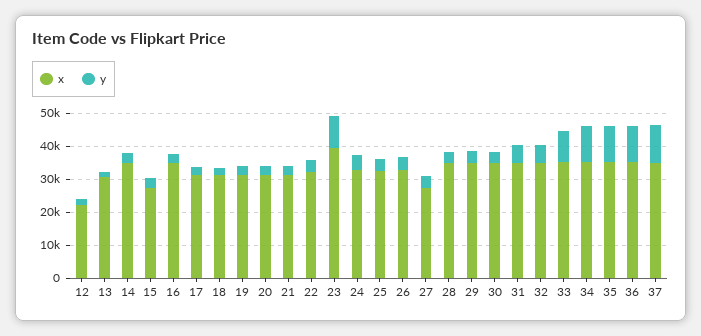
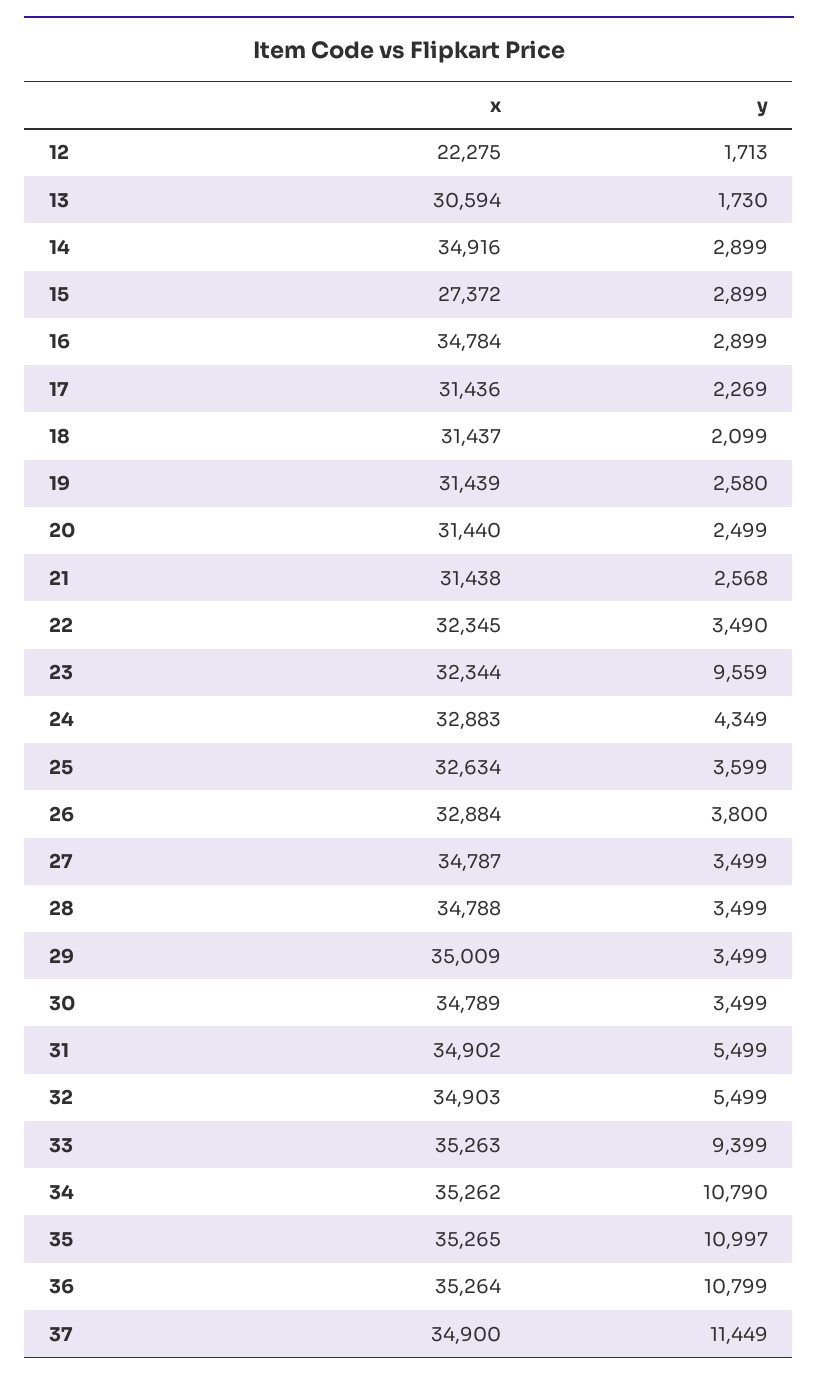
  {
    "x": {
      "12": 22275,
      "13": 30594,
      "14": 34916,
      "15": 27372,
      "16": 34784,
      "17": 31436,
      "18": 31437,
      "19": 31439,
      "20": 31440,
      "21": 31438,
      "22": 32345,
-     "23": 40000,
+     "23": 32344,
      "24": 32883,
      "25": 32634,
      "26": 32884,
-     "27": 27500,
+     "27": 34787,
      "28": 34788,
      "29": 35009,
      "30": 34789,
      "31": 34902,
      "32": 34903,
      "33": 35263,
      "34": 35262,
      "35": 35265,
      "36": 35264,
      "37": 34900
    },
    "y": {
      "12": 1713,
      "13": 1730,
      "14": 2899,
      "15": 2899,
      "16": 2899,
      "17": 2269,
      "18": 2099,
      "19": 2580,
      "20": 2499,
      "21": 2568,
      "22": 3490,
      "23": 9559,
      "24": 4349,
      "25": 3599,
      "26": 3800,
      "27": 3499,
      "28": 3499,
      "29": 3499,
      "30": 3499,
      "31": 5499,
      "32": 5499,
      "33": 9399,
      "34": 10790,
      "35": 10997,
      "36": 10799,
      "37": 11449
    }
  }

